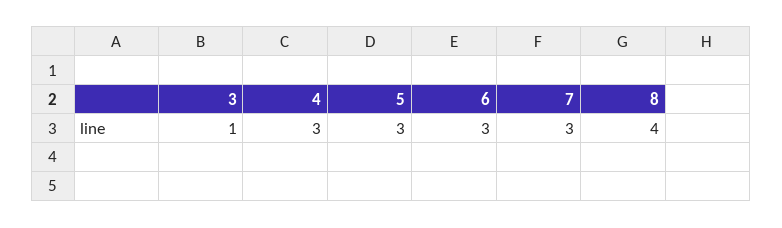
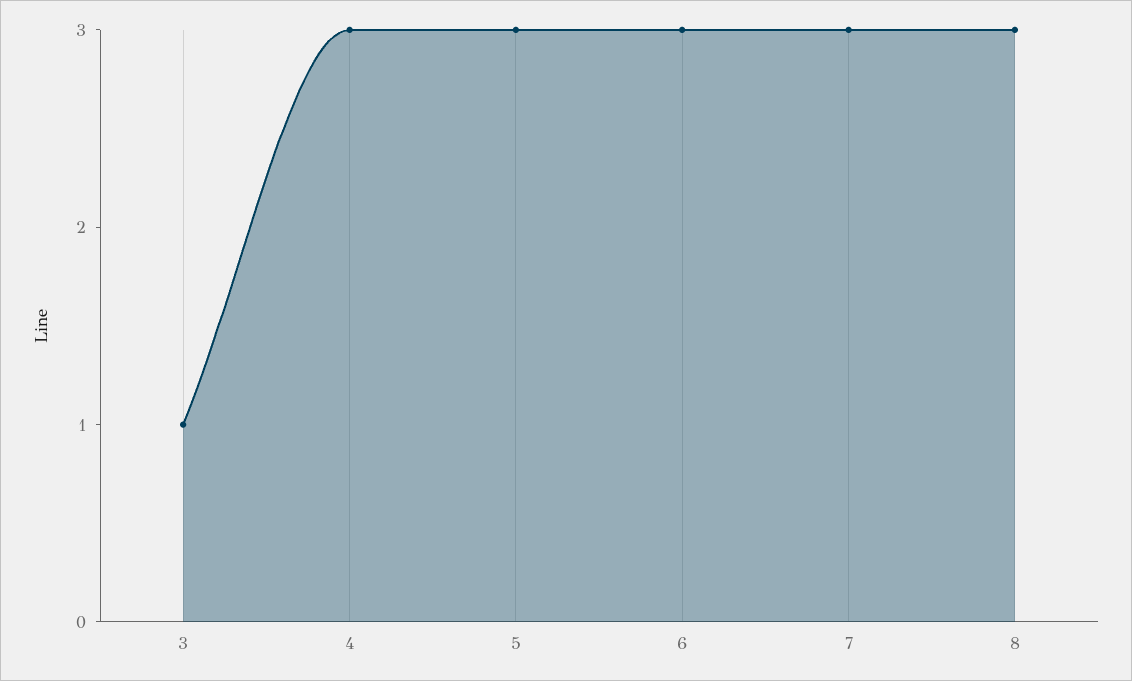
  {
    "3": 1,
    "4": 3,
    "5": 3,
    "6": 3,
    "7": 3,
-   "8": 4
+   "8": 3
  }

